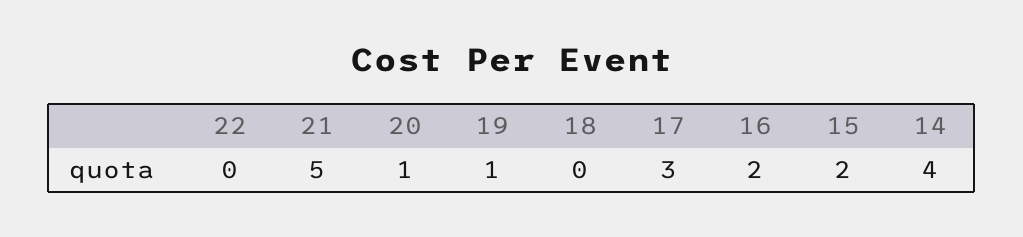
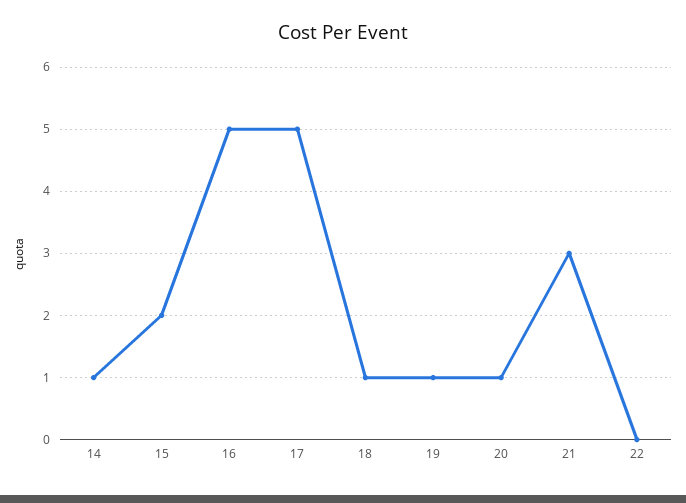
  {
    "22": 0,
-   "21": 5,
+   "21": 3,
    "20": 1,
    "19": 1,
-   "18": 0,
+   "18": 1,
-   "17": 3,
+   "17": 5,
-   "16": 2,
+   "16": 5,
    "15": 2,
-   "14": 4
+   "14": 1
  }

